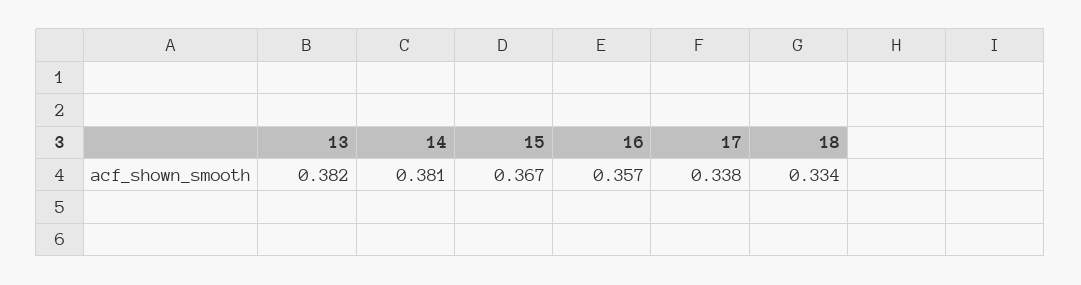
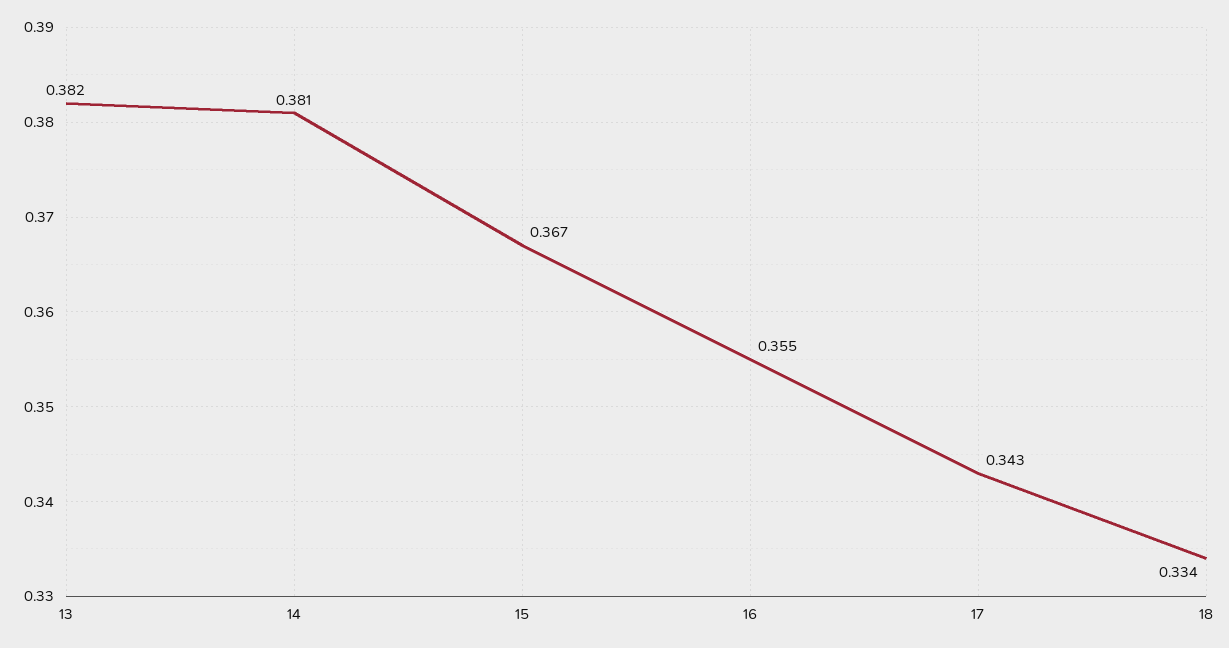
  {
    "13": 0.382,
    "14": 0.381,
    "15": 0.367,
-   "16": 0.357,
+   "16": 0.355,
-   "17": 0.338,
+   "17": 0.343,
    "18": 0.334
  }

